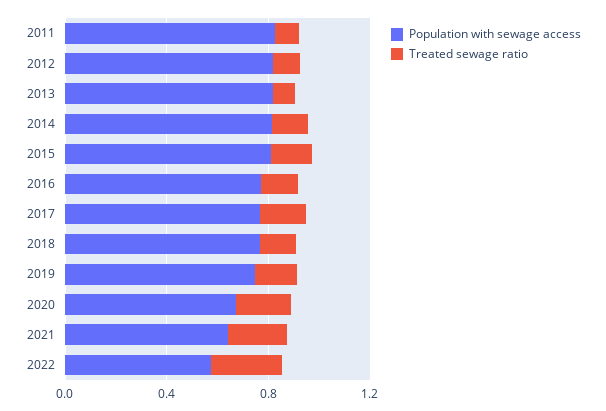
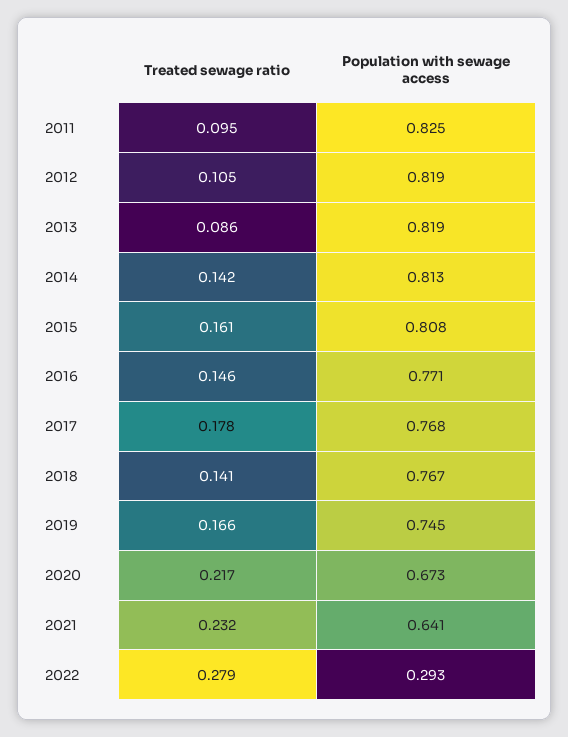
  {
    "Population with sewage access": {
      "2011": 0.825,
      "2012": 0.819,
      "2013": 0.819,
      "2014": 0.813,
      "2015": 0.808,
      "2016": 0.771,
      "2017": 0.768,
      "2018": 0.767,
      "2019": 0.745,
      "2020": 0.673,
      "2021": 0.641,
-     "2022": 0.6
+     "2022": 0.293
    },
    "Treated sewage ratio": {
      "2011": 0.095,
      "2012": 0.105,
      "2013": 0.086,
      "2014": 0.142,
      "2015": 0.161,
      "2016": 0.146,
      "2017": 0.178,
      "2018": 0.141,
      "2019": 0.166,
      "2020": 0.217,
      "2021": 0.232,
      "2022": 0.279
    }
  }

